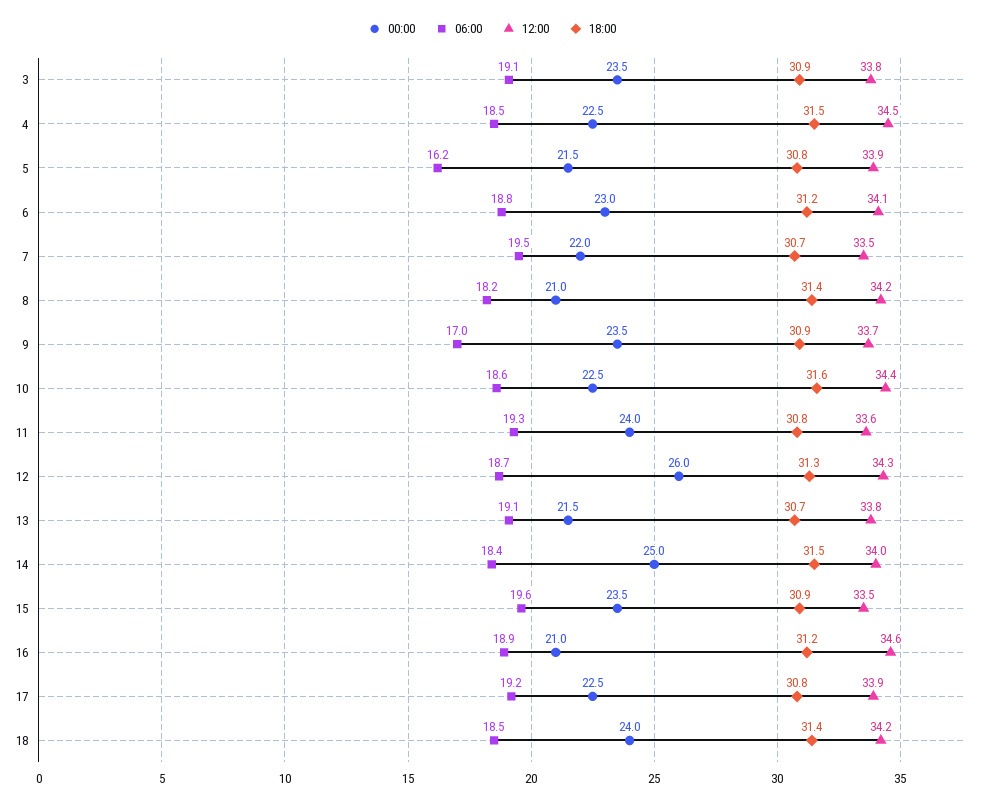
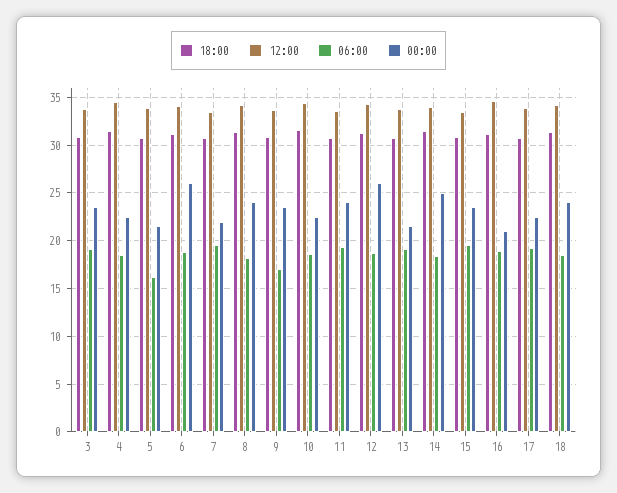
  {
    "00:00": {
      "3": 23.5,
      "4": 22.5,
      "5": 21.5,
-     "6": 23,
+     "6": 26,
      "7": 22,
-     "8": 21,
+     "8": 24,
      "9": 23.5,
      "10": 22.5,
      "11": 24,
      "12": 26,
      "13": 21.5,
      "14": 25,
      "15": 23.5,
      "16": 21,
      "17": 22.5,
      "18": 24
    },
    "06:00": {
      "3": 19.1,
      "4": 18.5,
      "5": 16.2,
      "6": 18.8,
      "7": 19.5,
      "8": 18.2,
      "9": 17,
      "10": 18.6,
      "11": 19.3,
      "12": 18.7,
      "13": 19.1,
      "14": 18.4,
      "15": 19.6,
      "16": 18.9,
      "17": 19.2,
      "18": 18.5
    },
    "12:00": {
      "3": 33.8,
      "4": 34.5,
      "5": 33.9,
      "6": 34.1,
      "7": 33.5,
      "8": 34.2,
      "9": 33.7,
      "10": 34.4,
      "11": 33.6,
      "12": 34.3,
      "13": 33.8,
      "14": 34,
      "15": 33.5,
      "16": 34.6,
      "17": 33.9,
      "18": 34.2
    },
    "18:00": {
      "3": 30.9,
      "4": 31.5,
      "5": 30.8,
      "6": 31.2,
      "7": 30.7,
      "8": 31.4,
      "9": 30.9,
      "10": 31.6,
      "11": 30.8,
      "12": 31.3,
      "13": 30.7,
      "14": 31.5,
      "15": 30.9,
      "16": 31.2,
      "17": 30.8,
      "18": 31.4
    }
  }

